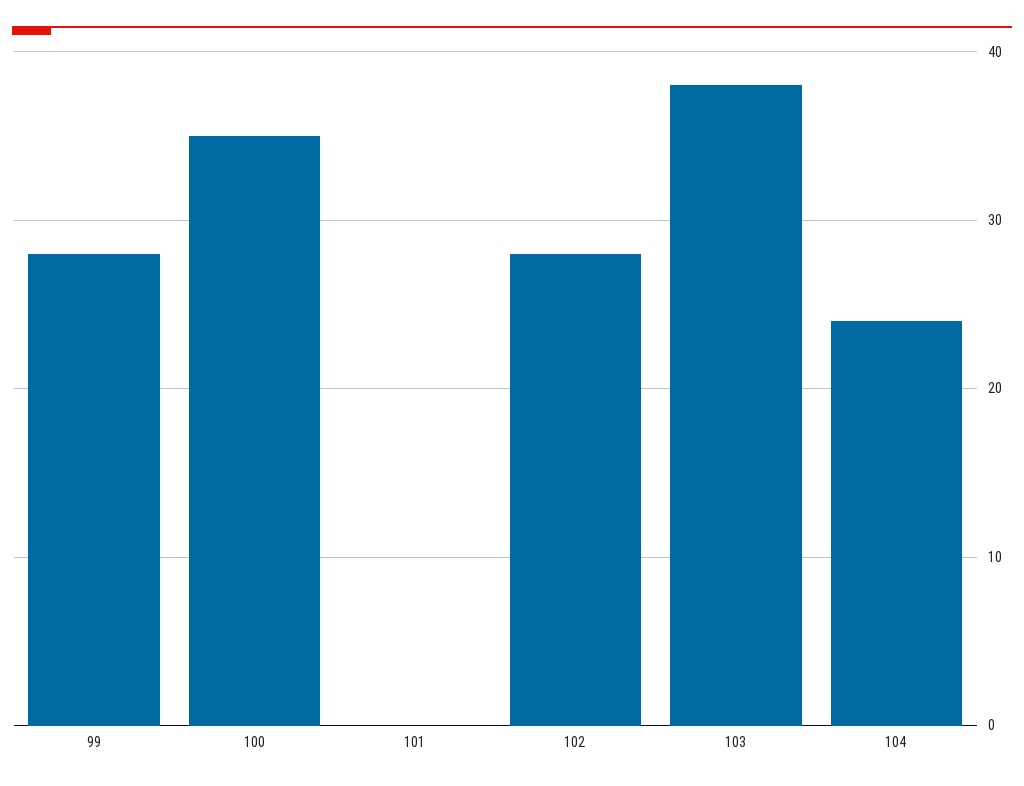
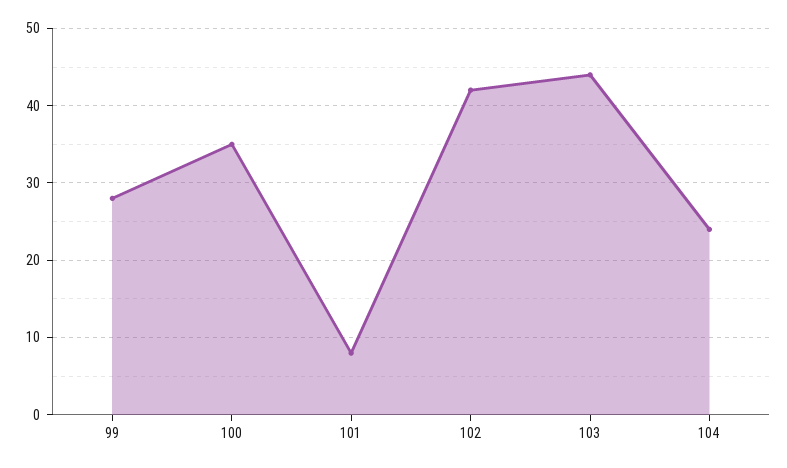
  {
    "99": 28,
    "100": 35,
-   "101": 0,
+   "101": 8,
-   "102": 28,
+   "102": 42,
-   "103": 38,
+   "103": 44,
    "104": 24
  }

